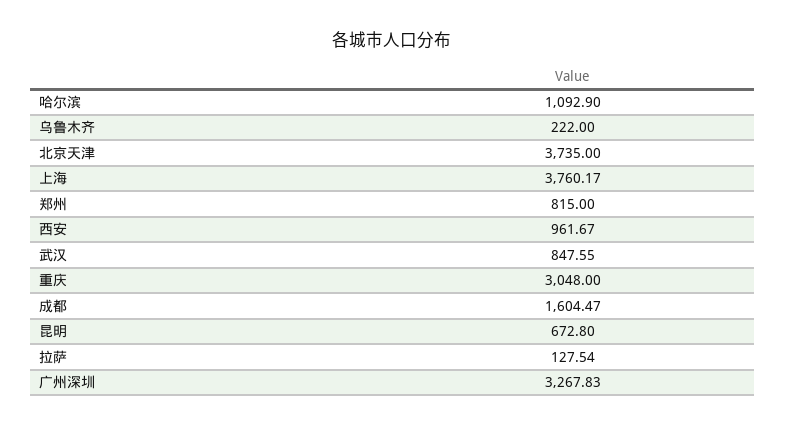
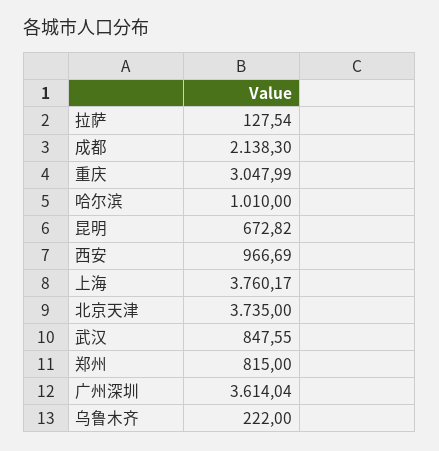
  {
-   "哈尔滨": 1092.9,
+   "哈尔滨": 1010,
    "乌鲁木齐": 222,
    "北京天津": 3735,
    "上海": 3760.17,
    "郑州": 815,
-   "西安": 961.67,
+   "西安": 966.69,
    "武汉": 847.55,
-   "重庆": 3048,
+   "重庆": 3047.99,
-   "成都": 1604.47,
+   "成都": 2138.3,
-   "昆明": 672.8,
+   "昆明": 672.82,
    "拉萨": 127.54,
-   "广州深圳": 3267.83
+   "广州深圳": 3614.04
  }

